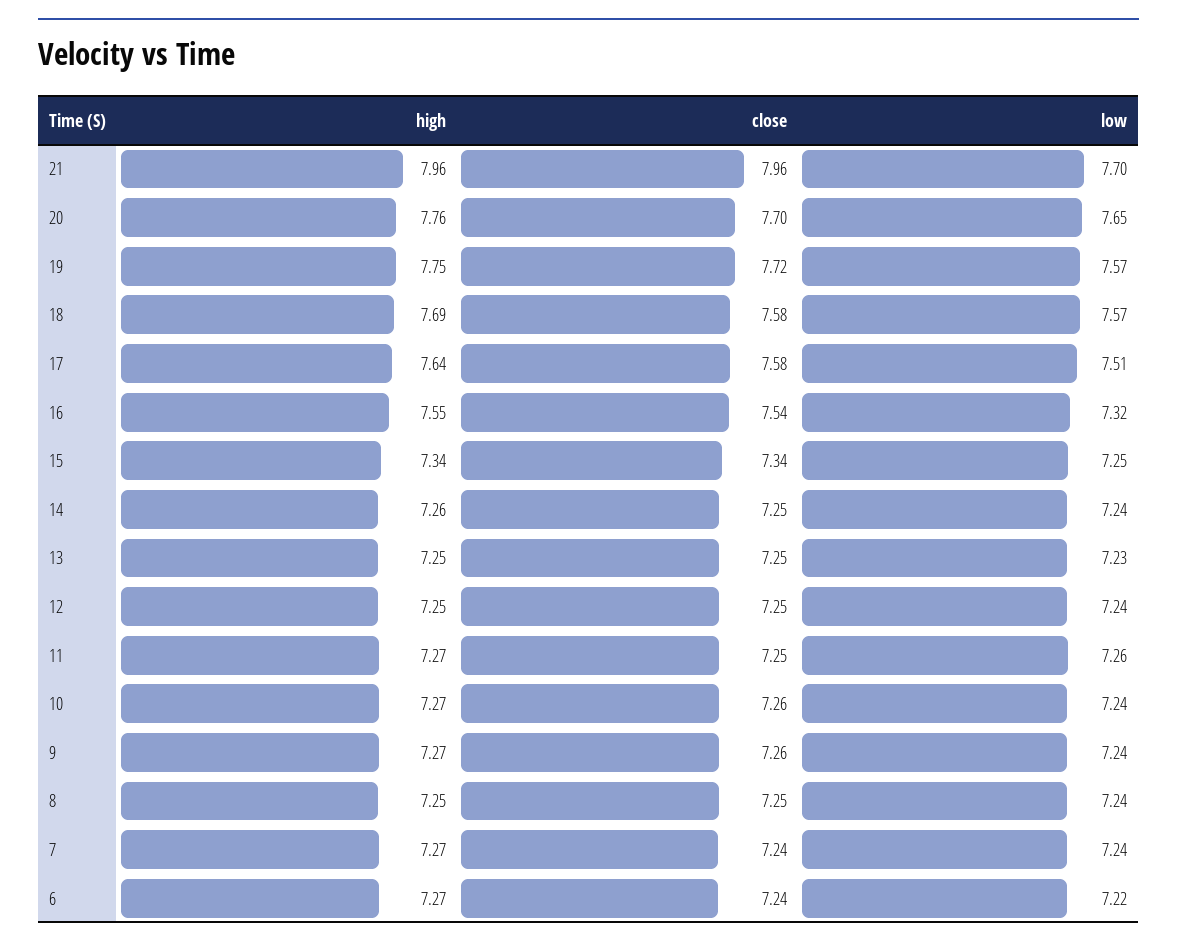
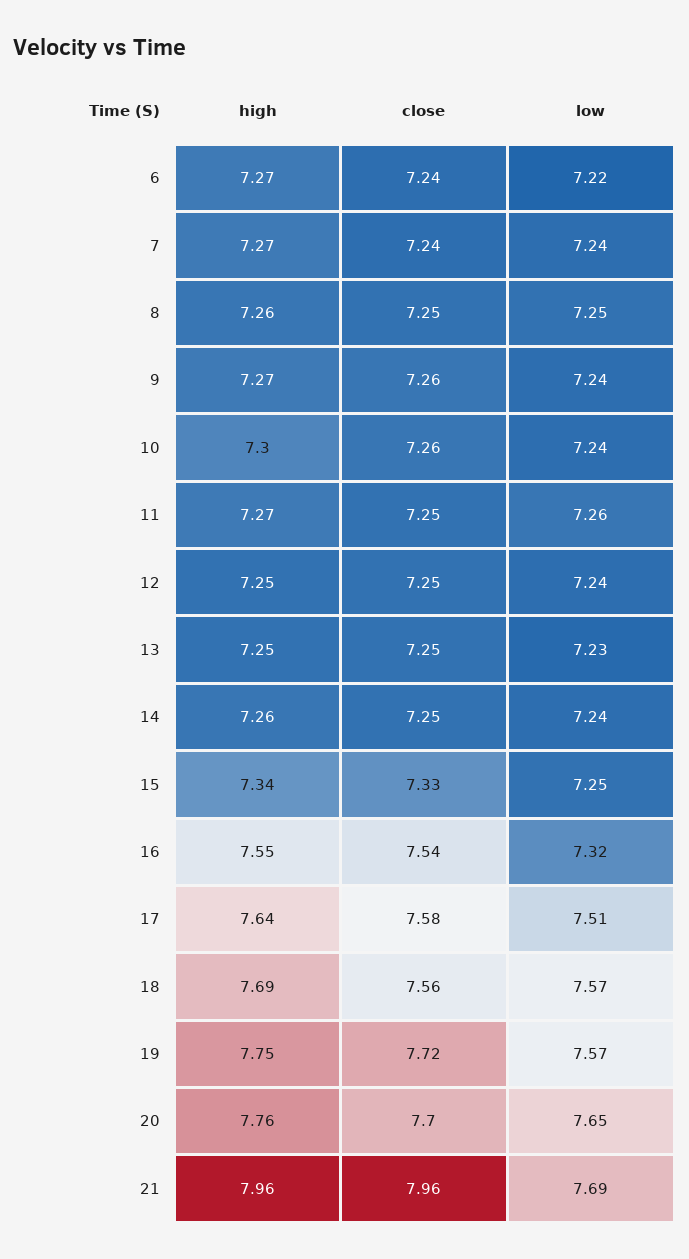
  {
    "high": {
      "21": 7.96,
      "20": 7.76,
      "19": 7.75,
      "18": 7.69,
      "17": 7.64,
      "16": 7.55,
      "15": 7.34,
      "14": 7.26,
      "13": 7.25,
      "12": 7.25,
      "11": 7.27,
-     "10": 7.27,
+     "10": 7.3,
      "9": 7.27,
-     "8": 7.25,
+     "8": 7.26,
      "7": 7.27,
      "6": 7.27
    },
    "close": {
      "21": 7.96,
      "20": 7.7,
      "19": 7.72,
-     "18": 7.58,
+     "18": 7.56,
      "17": 7.58,
      "16": 7.54,
-     "15": 7.34,
+     "15": 7.33,
      "14": 7.25,
      "13": 7.25,
      "12": 7.25,
      "11": 7.25,
      "10": 7.26,
      "9": 7.26,
      "8": 7.25,
      "7": 7.24,
      "6": 7.24
    },
    "low": {
-     "21": 7.7,
+     "21": 7.69,
      "20": 7.65,
      "19": 7.57,
      "18": 7.57,
      "17": 7.51,
      "16": 7.32,
      "15": 7.25,
      "14": 7.24,
      "13": 7.23,
      "12": 7.24,
      "11": 7.26,
      "10": 7.24,
      "9": 7.24,
-     "8": 7.24,
+     "8": 7.25,
      "7": 7.24,
      "6": 7.22
    }
  }

